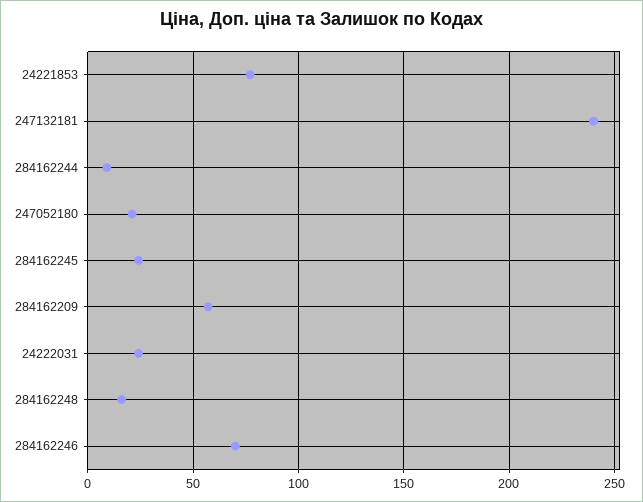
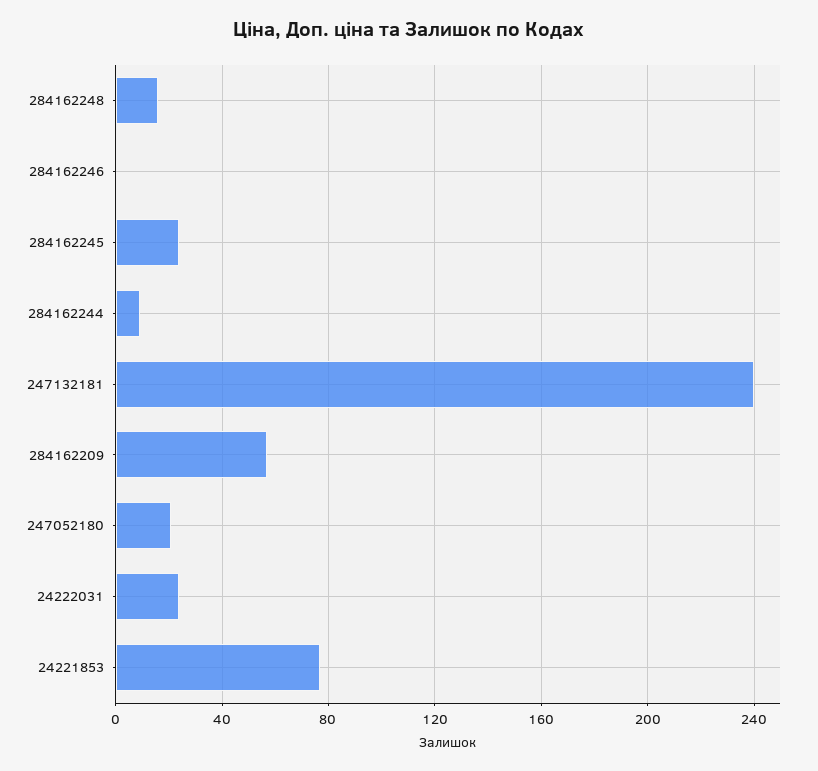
  {
    "24221853": 75,
    "247132181": 240,
    "284162244": 10,
    "247052180": 20,
    "284162245": 25,
    "284162209": 55,
    "24222031": 25,
    "284162248": 15,
-   "284162246": 70
+   "284162246": 0
  }

